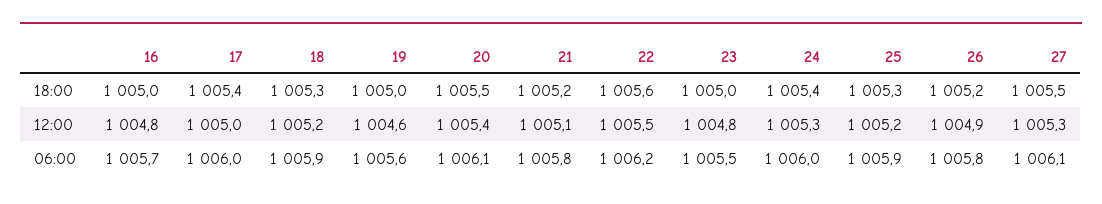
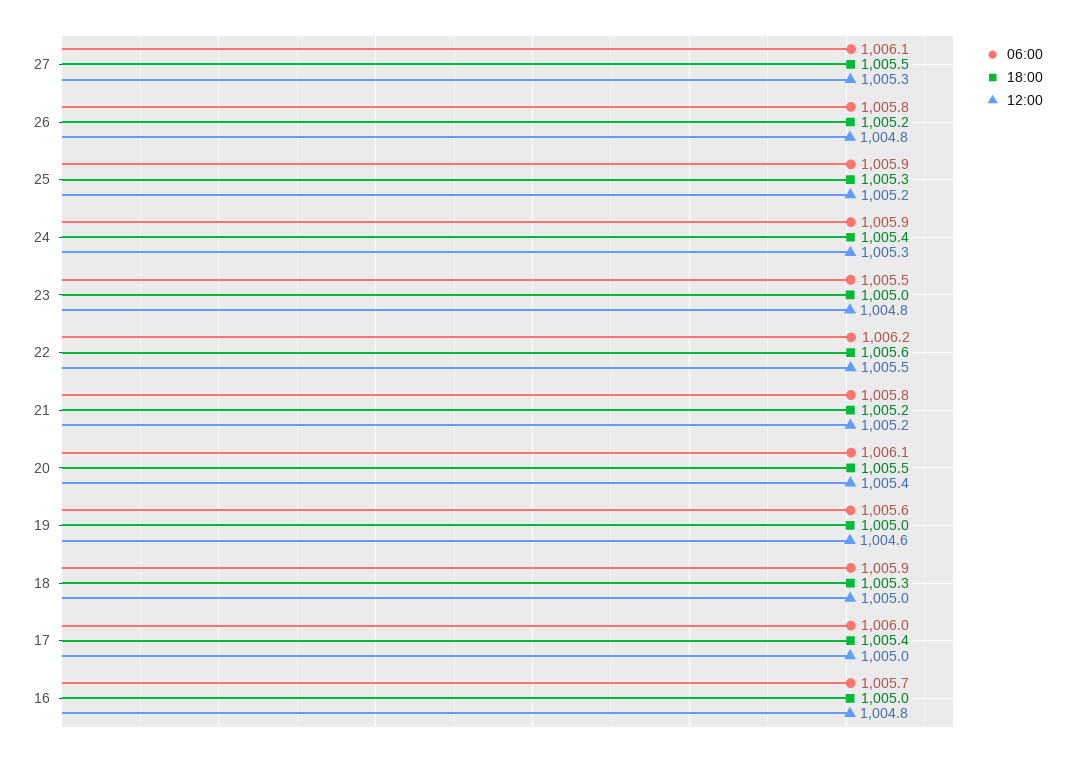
  {
    "18:00": {
      "16": 1005,
      "17": 1005.4,
      "18": 1005.3,
      "19": 1005,
      "20": 1005.5,
      "21": 1005.2,
      "22": 1005.6,
      "23": 1005,
      "24": 1005.4,
      "25": 1005.3,
      "26": 1005.2,
      "27": 1005.5
    },
    "12:00": {
      "16": 1004.8,
      "17": 1005,
-     "18": 1005.2,
+     "18": 1005,
      "19": 1004.6,
      "20": 1005.4,
-     "21": 1005.1,
+     "21": 1005.2,
      "22": 1005.5,
      "23": 1004.8,
      "24": 1005.3,
      "25": 1005.2,
-     "26": 1004.9,
+     "26": 1004.8,
      "27": 1005.3
    },
    "06:00": {
      "16": 1005.7,
      "17": 1006,
      "18": 1005.9,
      "19": 1005.6,
      "20": 1006.1,
      "21": 1005.8,
      "22": 1006.2,
      "23": 1005.5,
-     "24": 1006,
+     "24": 1005.9,
      "25": 1005.9,
      "26": 1005.8,
      "27": 1006.1
    }
  }

